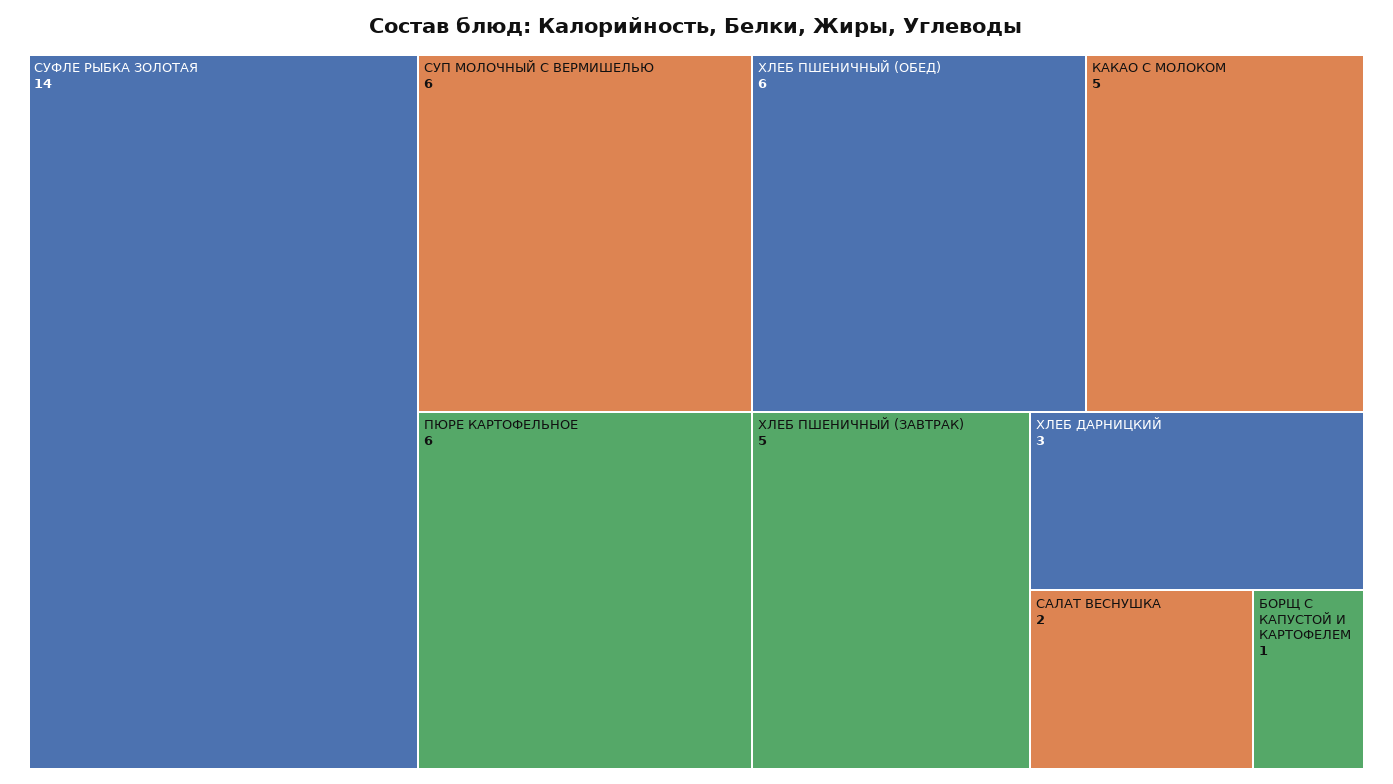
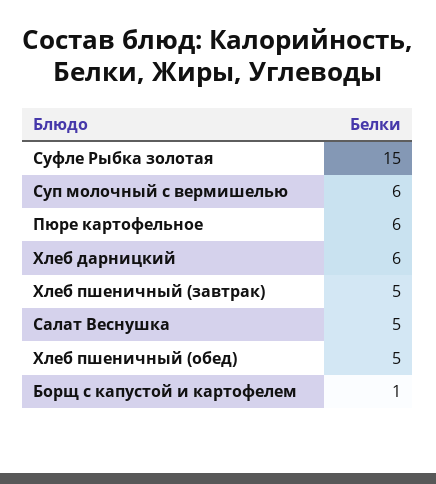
  {
-   "СУФЛЕ РЫБКА ЗОЛОТАЯ": 14,
+   "СУФЛЕ РЫБКА ЗОЛОТАЯ": 15,
    "СУП МОЛОЧНЫЙ С ВЕРМИШЕЛЬЮ": 6,
    "ПЮРЕ КАРТОФЕЛЬНОЕ": 6,
-   "ХЛЕБ ПШЕНИЧНЫЙ (ОБЕД)": 6,
+   "ХЛЕБ ПШЕНИЧНЫЙ (ОБЕД)": 5,
-   "КАКАО С МОЛОКОМ": 5,
    "ХЛЕБ ПШЕНИЧНЫЙ (ЗАВТРАК)": 5,
-   "ХЛЕБ ДАРНИЦКИЙ": 3,
+   "ХЛЕБ ДАРНИЦКИЙ": 6,
-   "САЛАТ ВЕСНУШКА": 2,
+   "САЛАТ ВЕСНУШКА": 5,
    "БОРЩ С КАПУСТОЙ И КАРТОФЕЛЕМ": 1
  }

